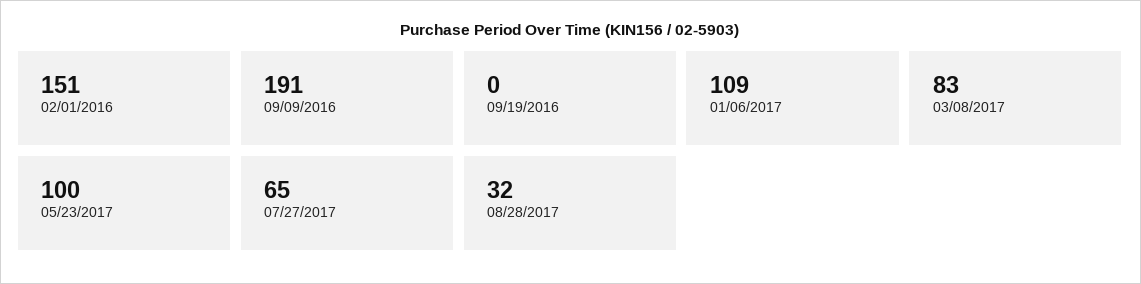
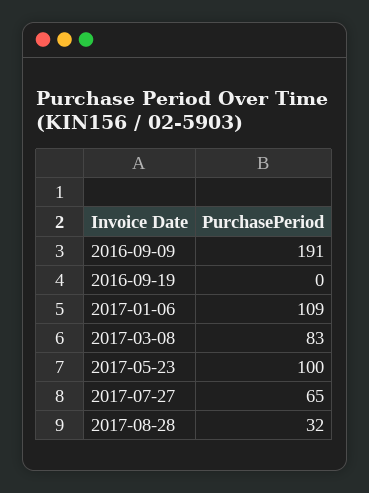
  {
-   "02/01/2016": 151,
    "09/09/2016": 191,
    "09/19/2016": 0,
    "01/06/2017": 109,
    "03/08/2017": 83,
    "05/23/2017": 100,
    "07/27/2017": 65,
    "08/28/2017": 32
  }

